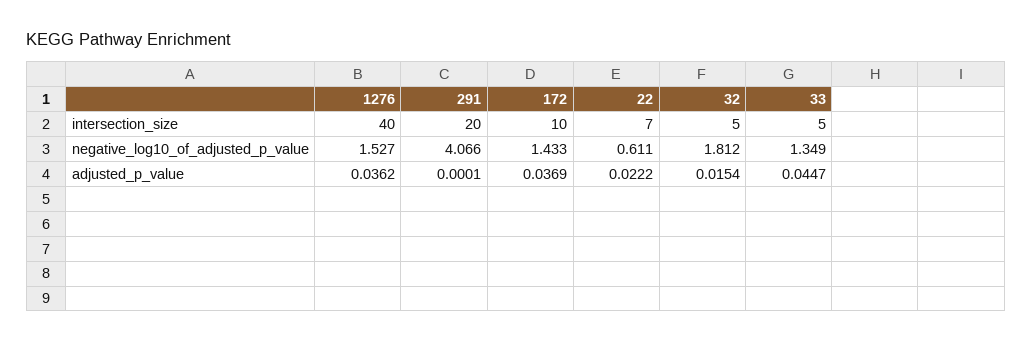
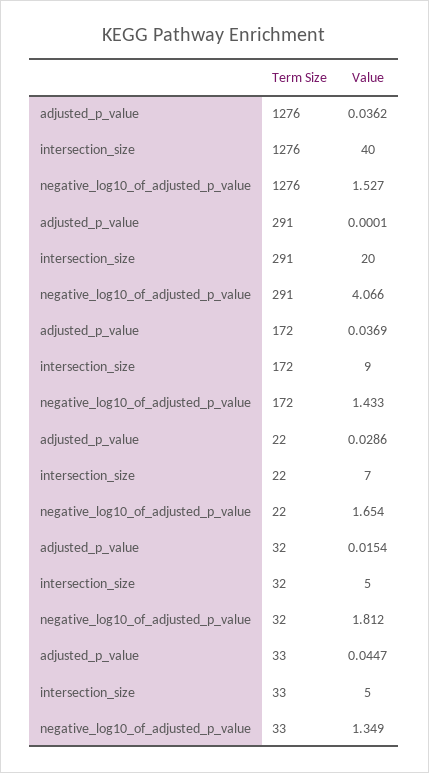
  {
    "1276": {
      "intersection_size": 40,
      "negative_log10_of_adjusted_p_value": 1.527,
      "adjusted_p_value": 0.0362
    },
    "291": {
      "intersection_size": 20,
      "negative_log10_of_adjusted_p_value": 4.066,
      "adjusted_p_value": 0.0001
    },
    "172": {
-     "intersection_size": 10,
+     "intersection_size": 9,
      "negative_log10_of_adjusted_p_value": 1.433,
      "adjusted_p_value": 0.0369
    },
    "22": {
      "intersection_size": 7,
-     "negative_log10_of_adjusted_p_value": 0.611,
+     "negative_log10_of_adjusted_p_value": 1.654,
-     "adjusted_p_value": 0.0222
+     "adjusted_p_value": 0.0286
    },
    "32": {
      "intersection_size": 5,
      "negative_log10_of_adjusted_p_value": 1.812,
      "adjusted_p_value": 0.0154
    },
    "33": {
      "intersection_size": 5,
      "negative_log10_of_adjusted_p_value": 1.349,
      "adjusted_p_value": 0.0447
    }
  }

